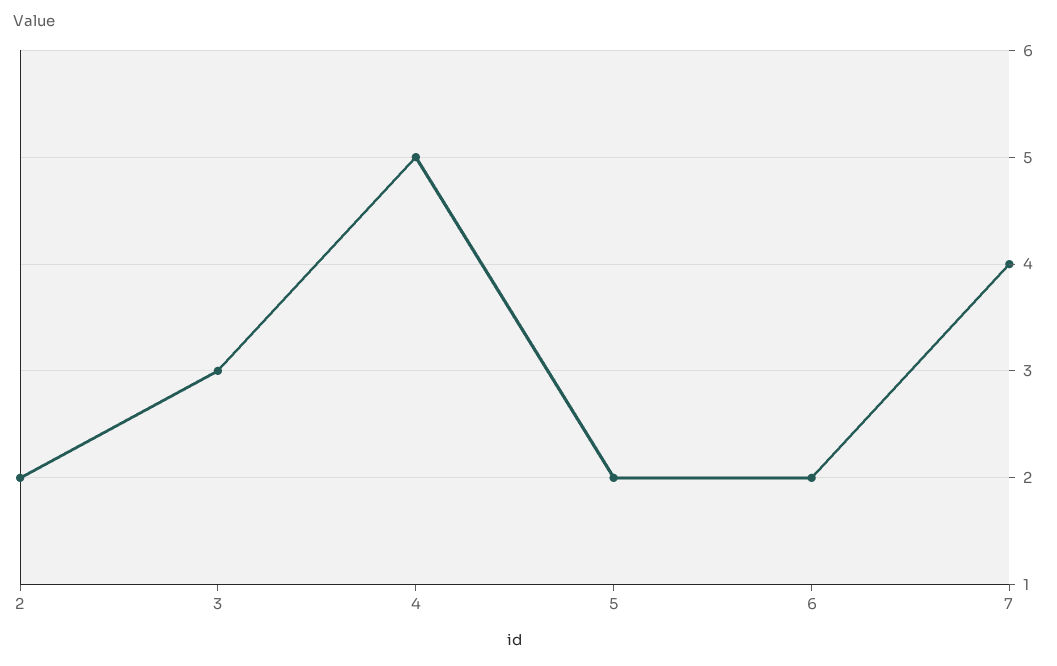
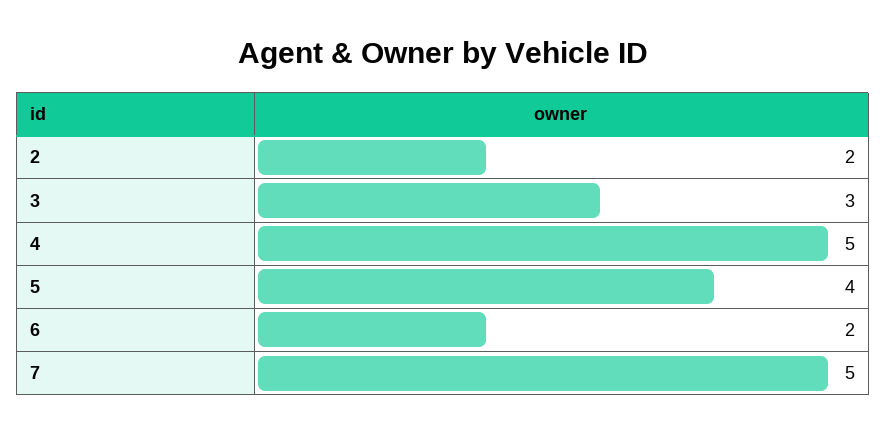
  {
    "2": 2,
    "3": 3,
    "4": 5,
-   "5": 2,
+   "5": 4,
    "6": 2,
-   "7": 4
+   "7": 5
  }

